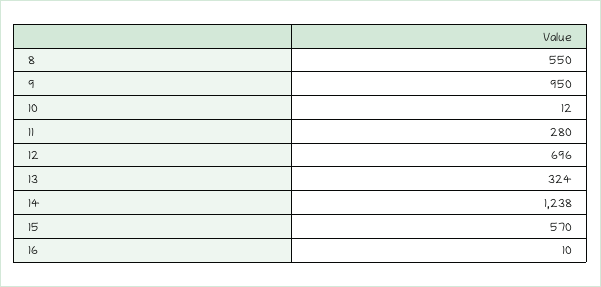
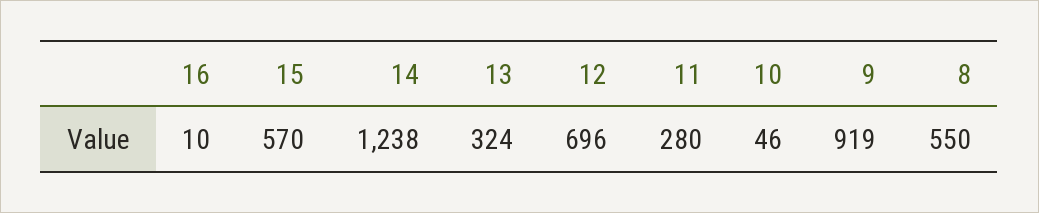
  {
    "8": 550,
-   "9": 950,
+   "9": 919,
-   "10": 12,
+   "10": 46,
    "11": 280,
    "12": 696,
    "13": 324,
    "14": 1238,
    "15": 570,
    "16": 10
  }

